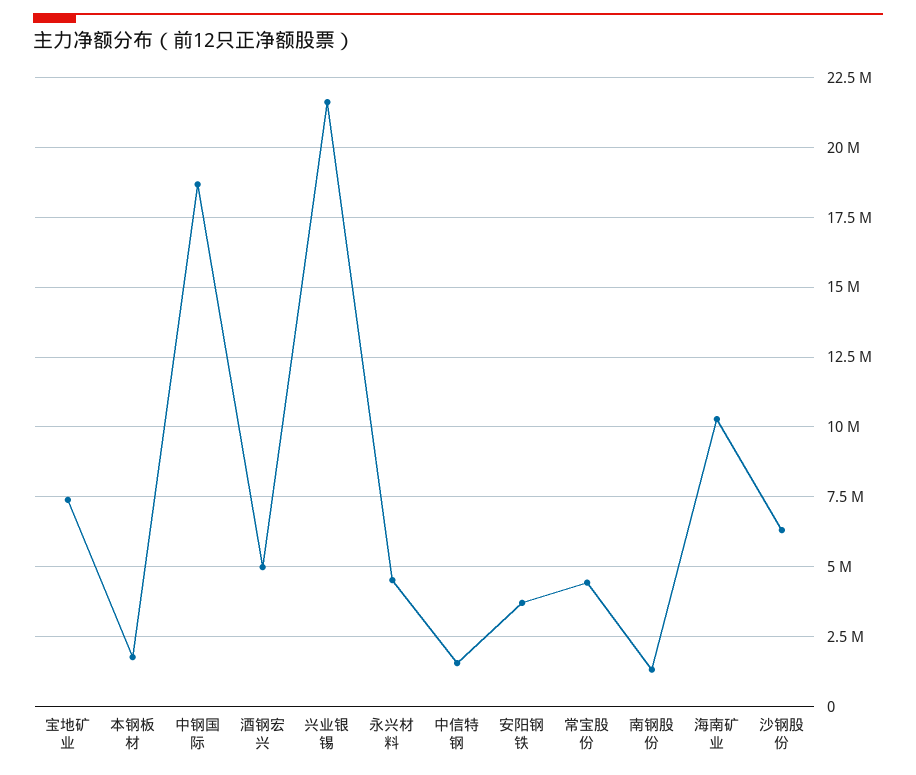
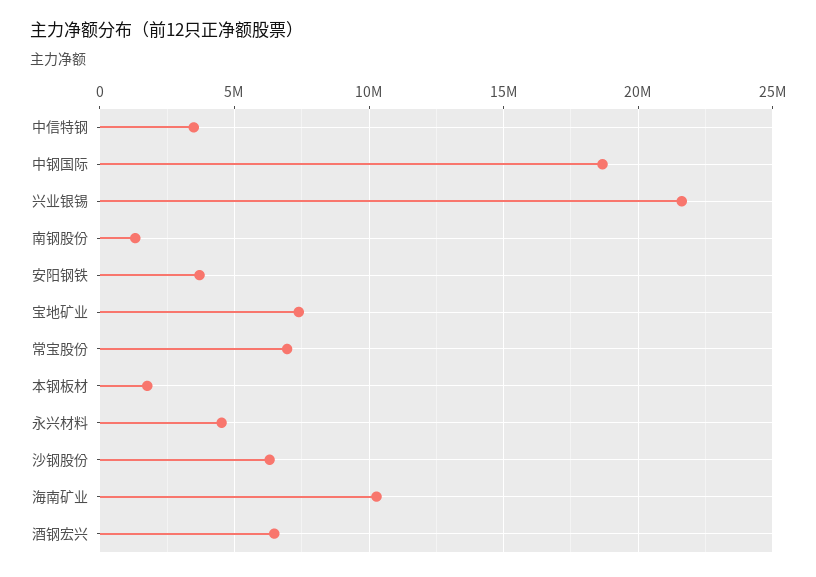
  {
    "宝地矿业": 7500000,
    "本钢板材": 1750000,
    "中钢国际": 18750000,
-   "酒钢宏兴": 5000000,
+   "酒钢宏兴": 6500000,
    "兴业银锡": 21500000,
    "永兴材料": 4500000,
-   "中信特钢": 1500000,
+   "中信特钢": 3500000,
    "安阳钢铁": 3750000,
-   "常宝股份": 4500000,
+   "常宝股份": 7000000,
    "南钢股份": 1250000,
    "海南矿业": 10250000,
    "沙钢股份": 6250000
  }

